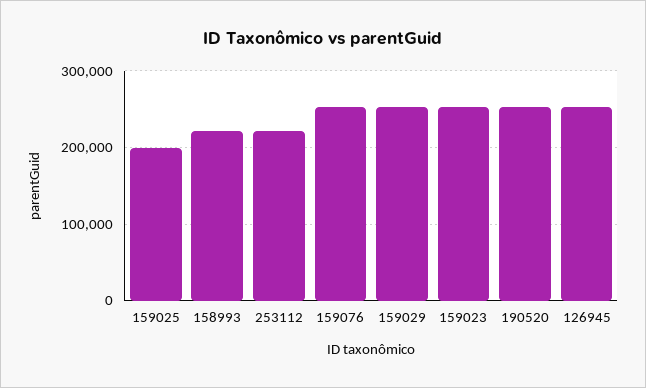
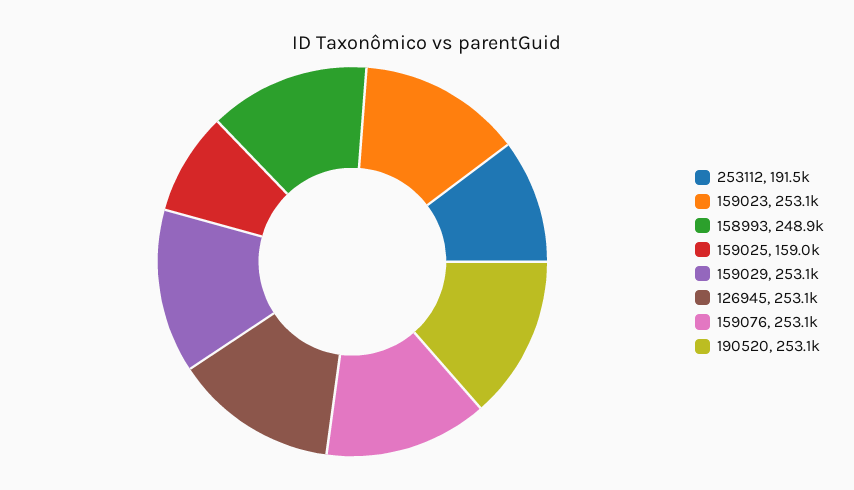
  {
-   "159025": 200000,
+   "159025": 159000,
-   "158993": 220000,
+   "158993": 248900,
-   "253112": 220000,
+   "253112": 191500,
    "159076": 253100,
    "159029": 253100,
    "159023": 253100,
    "190520": 253100,
    "126945": 253100
  }

